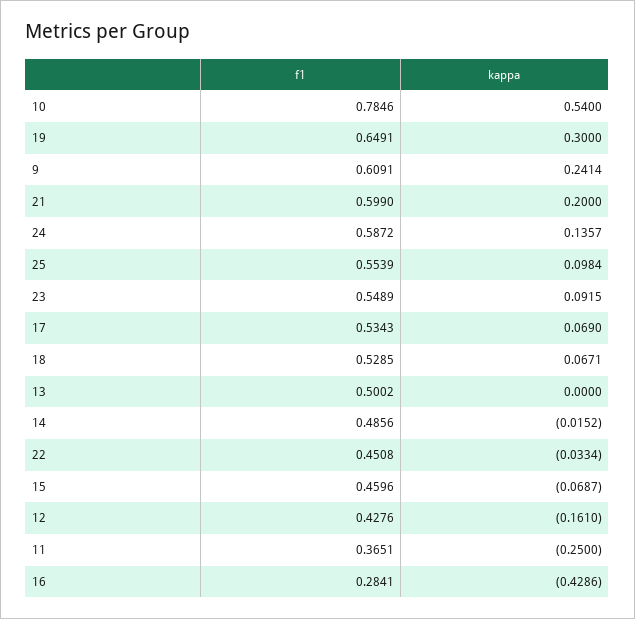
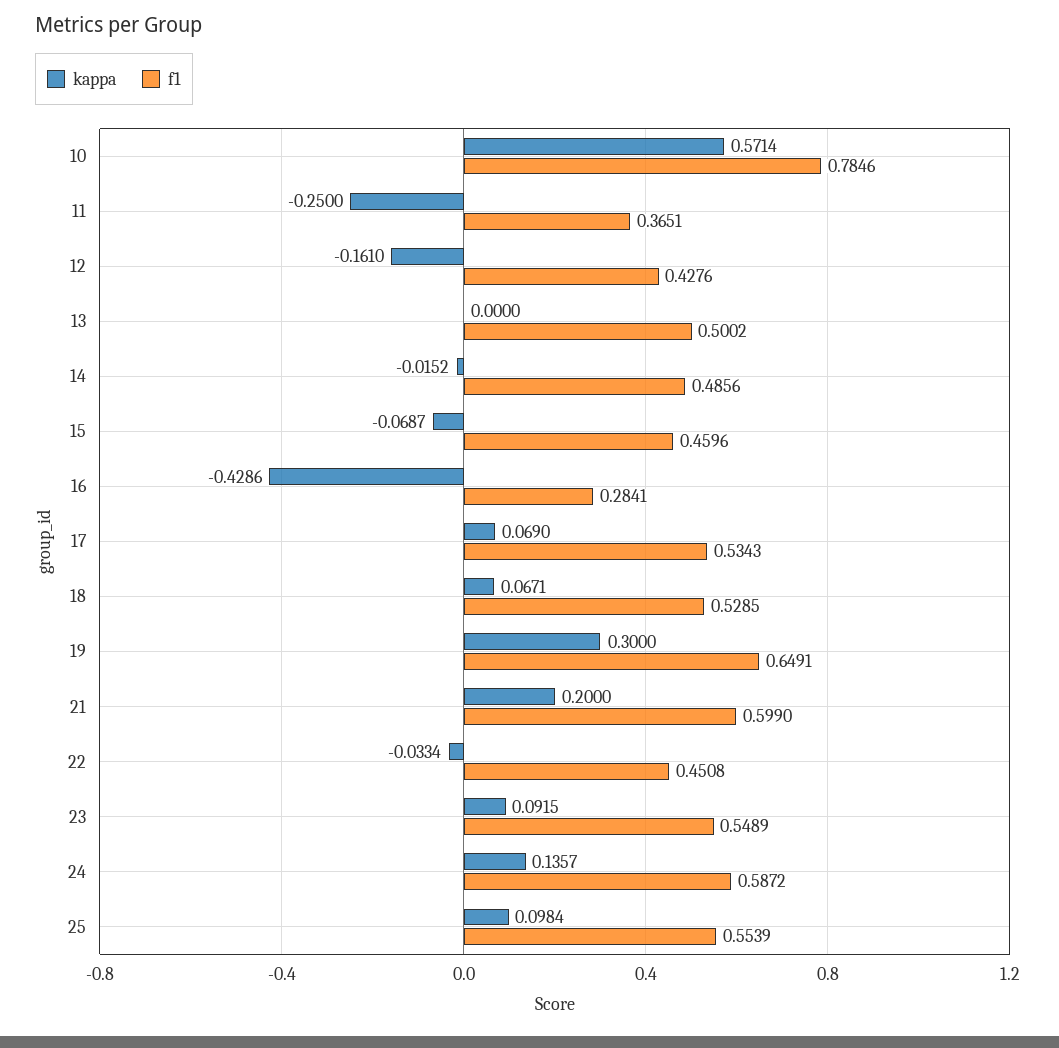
  {
    "f1": {
      "10": 0.7846,
      "19": 0.6491,
-     "9": 0.6091,
      "21": 0.599,
      "24": 0.5872,
      "25": 0.5539,
      "23": 0.5489,
      "17": 0.5343,
      "18": 0.5285,
      "13": 0.5002,
      "14": 0.4856,
      "22": 0.4508,
      "15": 0.4596,
      "12": 0.4276,
      "11": 0.3651,
      "16": 0.2841
    },
    "kappa": {
-     "10": 0.54,
+     "10": 0.5714,
      "19": 0.3,
-     "9": 0.2414,
      "21": 0.2,
      "24": 0.1357,
      "25": 0.0984,
      "23": 0.0915,
      "17": 0.069,
      "18": 0.0671,
      "13": 0,
      "14": -0.0152,
      "22": -0.0334,
      "15": -0.0687,
      "12": -0.161,
      "11": -0.25,
      "16": -0.4286
    }
  }

